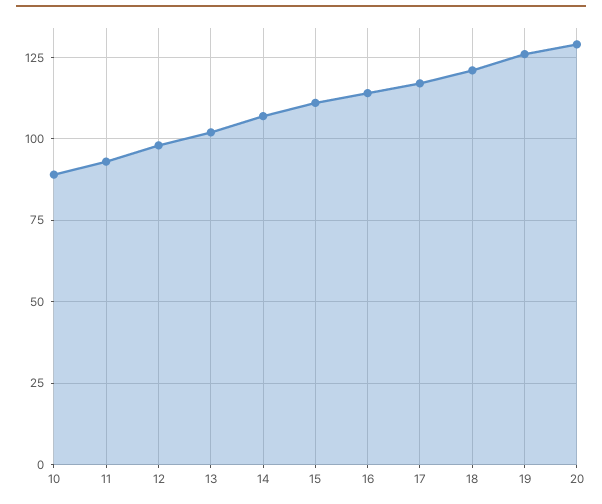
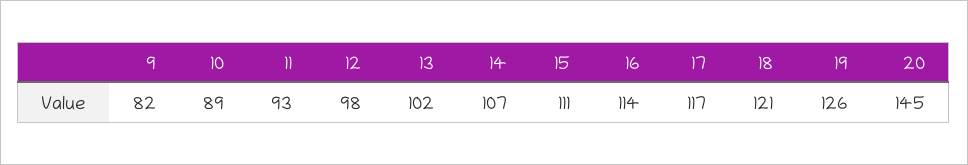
  {
    "10": 89,
    "11": 93,
    "12": 98,
    "13": 102,
    "14": 107,
    "15": 111,
    "16": 114,
    "17": 117,
    "18": 121,
    "19": 126,
-   "20": 130
+   "20": 145,
+   "9": 82
  }

